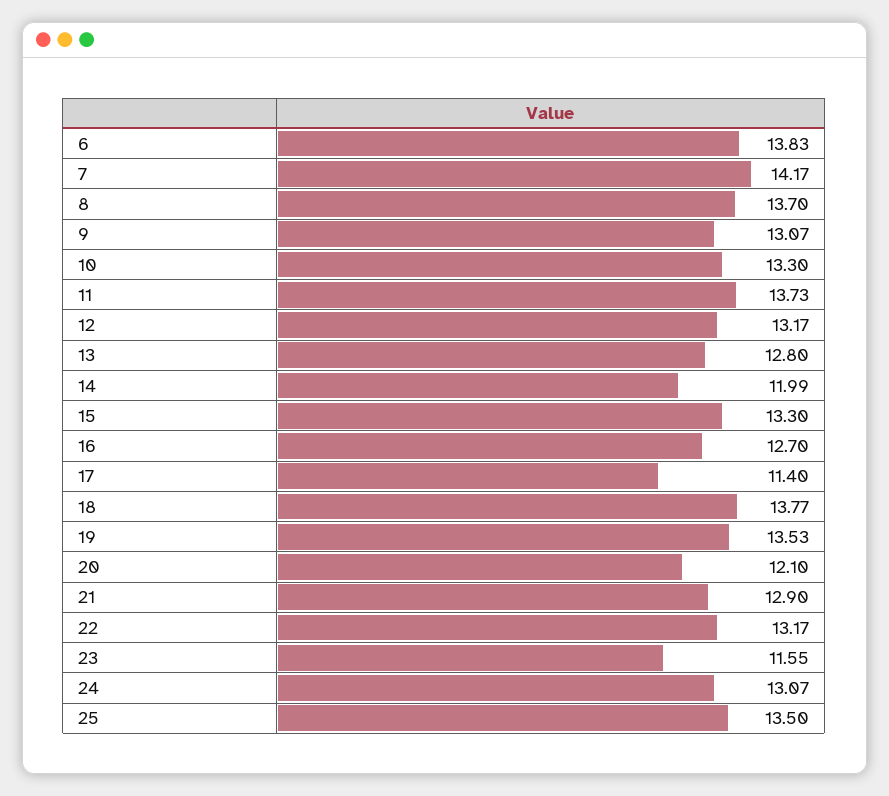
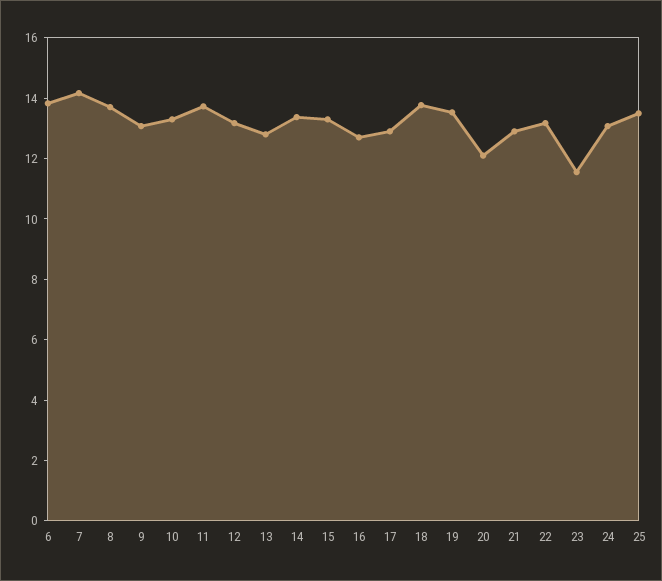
  {
    "6": 13.83,
    "7": 14.17,
    "8": 13.7,
    "9": 13.07,
    "10": 13.3,
    "11": 13.73,
    "12": 13.17,
    "13": 12.8,
-   "14": 11.99,
+   "14": 13.5,
    "15": 13.3,
    "16": 12.7,
-   "17": 11.4,
+   "17": 13,
    "18": 13.77,
    "19": 13.53,
    "20": 12.1,
    "21": 12.9,
    "22": 13.17,
    "23": 11.55,
    "24": 13.07,
    "25": 13.5
  }

